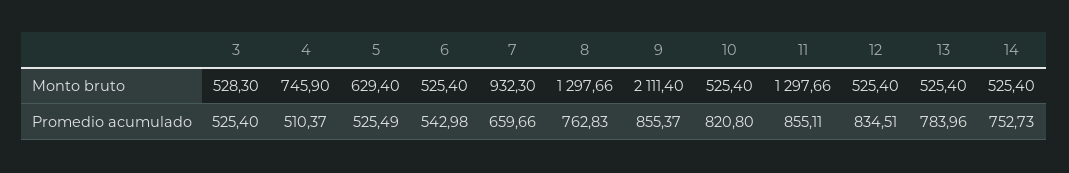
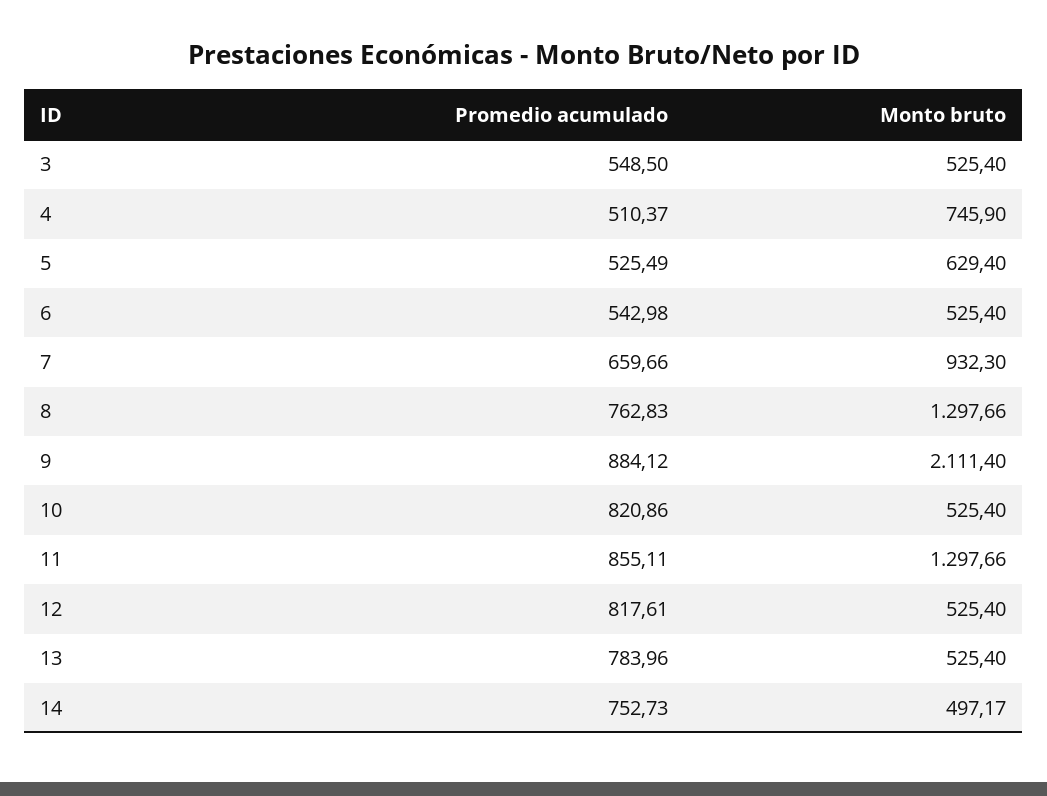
  {
    "3": {
-     "Monto bruto": 528.3,
+     "Monto bruto": 525.4,
-     "Promedio acumulado": 525.4
+     "Promedio acumulado": 548.5
    },
    "4": {
      "Monto bruto": 745.9,
      "Promedio acumulado": 510.37
    },
    "5": {
      "Monto bruto": 629.4,
      "Promedio acumulado": 525.49
    },
    "6": {
      "Monto bruto": 525.4,
      "Promedio acumulado": 542.98
    },
    "7": {
      "Monto bruto": 932.3,
      "Promedio acumulado": 659.66
    },
    "8": {
      "Monto bruto": 1297.66,
      "Promedio acumulado": 762.83
    },
    "9": {
      "Monto bruto": 2111.4,
-     "Promedio acumulado": 855.37
+     "Promedio acumulado": 884.12
    },
    "10": {
      "Monto bruto": 525.4,
-     "Promedio acumulado": 820.8
+     "Promedio acumulado": 820.86
    },
    "11": {
      "Monto bruto": 1297.66,
      "Promedio acumulado": 855.11
    },
    "12": {
      "Monto bruto": 525.4,
-     "Promedio acumulado": 834.51
+     "Promedio acumulado": 817.61
    },
    "13": {
      "Monto bruto": 525.4,
      "Promedio acumulado": 783.96
    },
    "14": {
-     "Monto bruto": 525.4,
+     "Monto bruto": 497.17,
      "Promedio acumulado": 752.73
    }
  }

